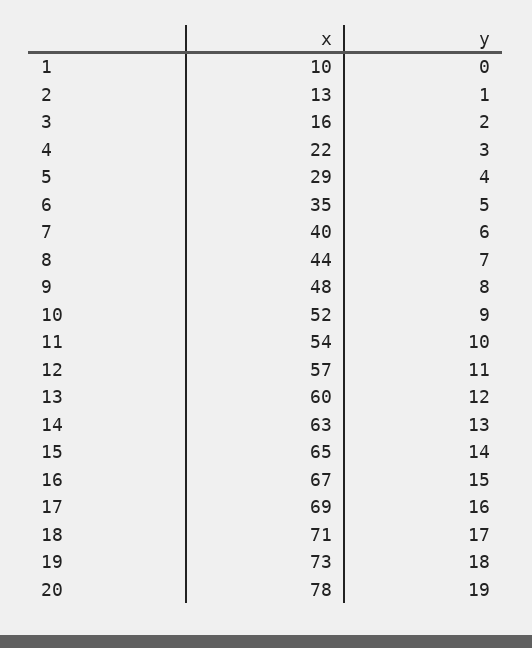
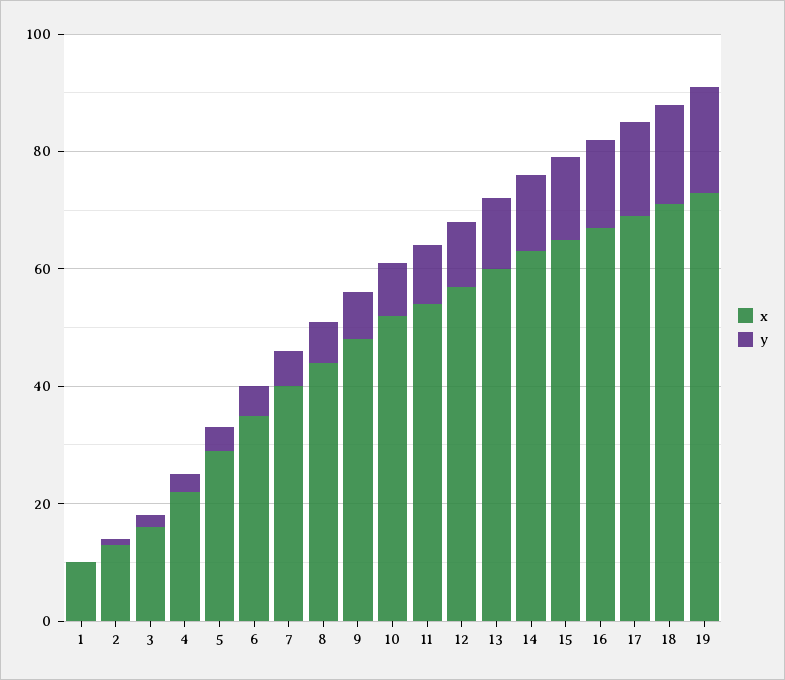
  {
    "x": {
      "1": 10,
      "2": 13,
      "3": 16,
      "4": 22,
      "5": 29,
      "6": 35,
      "7": 40,
      "8": 44,
      "9": 48,
      "10": 52,
      "11": 54,
      "12": 57,
      "13": 60,
      "14": 63,
      "15": 65,
      "16": 67,
      "17": 69,
      "18": 71,
-     "19": 73,
+     "19": 73
-     "20": 78
    },
    "y": {
      "1": 0,
      "2": 1,
      "3": 2,
      "4": 3,
      "5": 4,
      "6": 5,
      "7": 6,
      "8": 7,
      "9": 8,
      "10": 9,
      "11": 10,
      "12": 11,
      "13": 12,
      "14": 13,
      "15": 14,
      "16": 15,
      "17": 16,
      "18": 17,
-     "19": 18,
+     "19": 18
-     "20": 19
    }
  }

